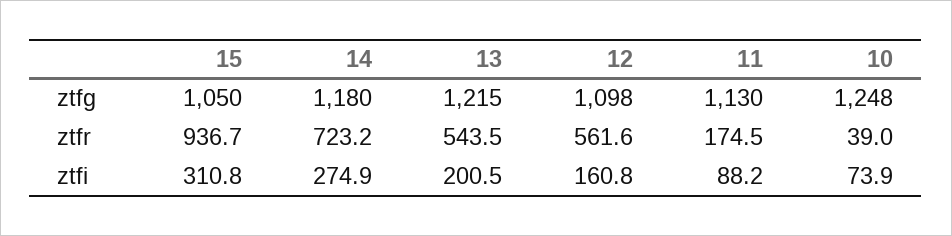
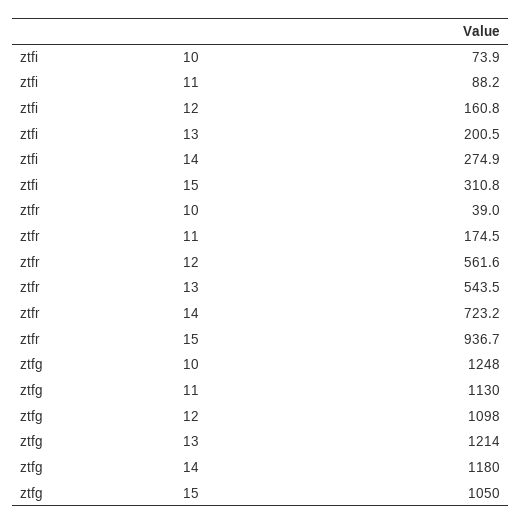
  {
    "15": {
      "ztfg": 1050,
      "ztfr": 936.7,
      "ztfi": 310.8
    },
    "14": {
      "ztfg": 1180,
      "ztfr": 723.2,
      "ztfi": 274.9
    },
    "13": {
-     "ztfg": 1215,
+     "ztfg": 1214,
      "ztfr": 543.5,
      "ztfi": 200.5
    },
    "12": {
      "ztfg": 1098,
      "ztfr": 561.6,
      "ztfi": 160.8
    },
    "11": {
      "ztfg": 1130,
      "ztfr": 174.5,
      "ztfi": 88.2
    },
    "10": {
      "ztfg": 1248,
      "ztfr": 39,
      "ztfi": 73.9
    }
  }

